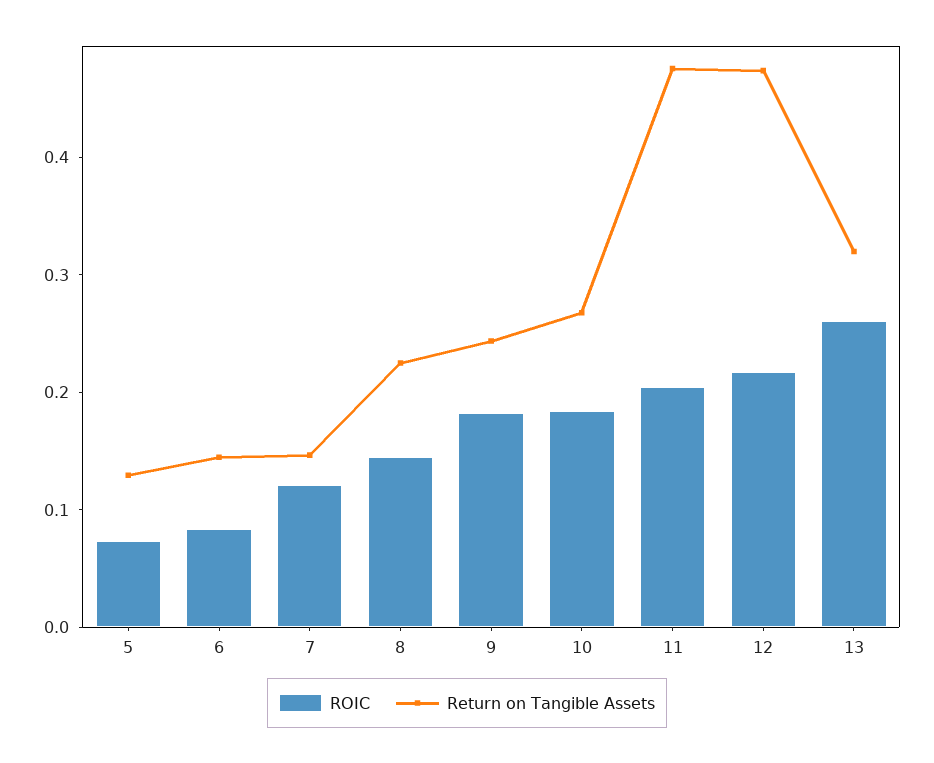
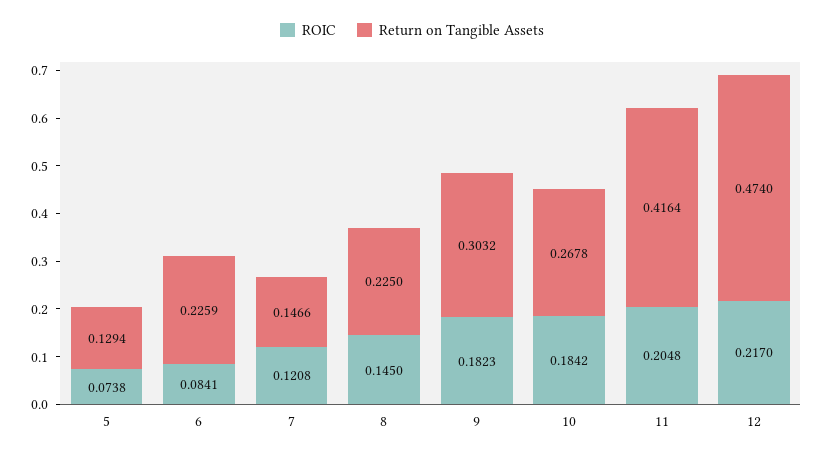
  {
    "ROIC": {
      "5": 0.0738,
      "6": 0.0841,
      "7": 0.1208,
      "8": 0.145,
      "9": 0.1823,
      "10": 0.1842,
      "11": 0.2048,
-     "12": 0.217,
+     "12": 0.217
-     "13": 0.26
    },
    "Return on Tangible Assets": {
      "5": 0.1294,
-     "6": 0.14,
+     "6": 0.2259,
      "7": 0.1466,
      "8": 0.225,
-     "9": 0.24,
+     "9": 0.3032,
      "10": 0.2678,
-     "11": 0.48,
+     "11": 0.4164,
-     "12": 0.474,
+     "12": 0.474
-     "13": 0.32
    }
  }

